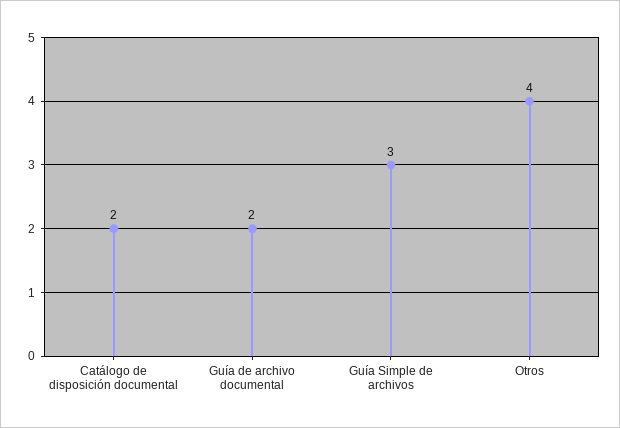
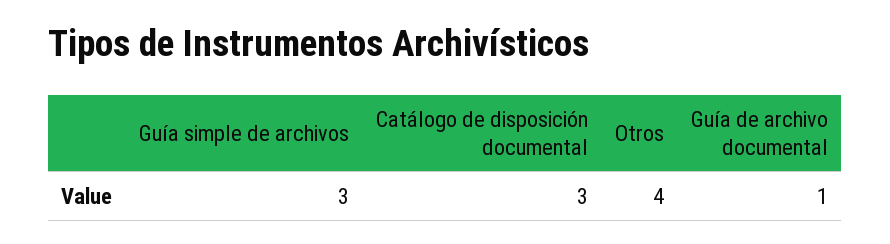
  {
-   "Catálogo de disposición documental": 2,
+   "Catálogo de disposición documental": 3,
-   "Guía de archivo documental": 2,
+   "Guía de archivo documental": 1,
    "Guía Simple de archivos": 3,
    "Otros": 4
  }

